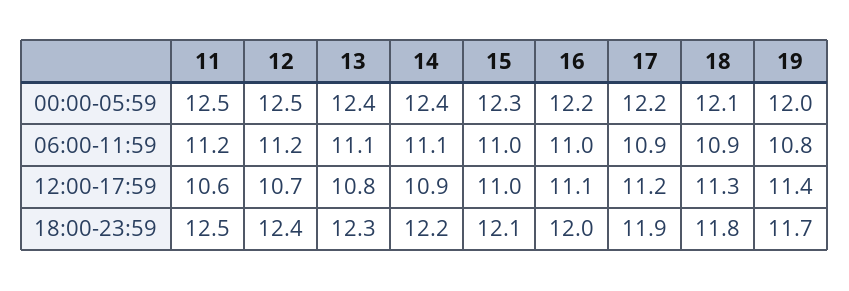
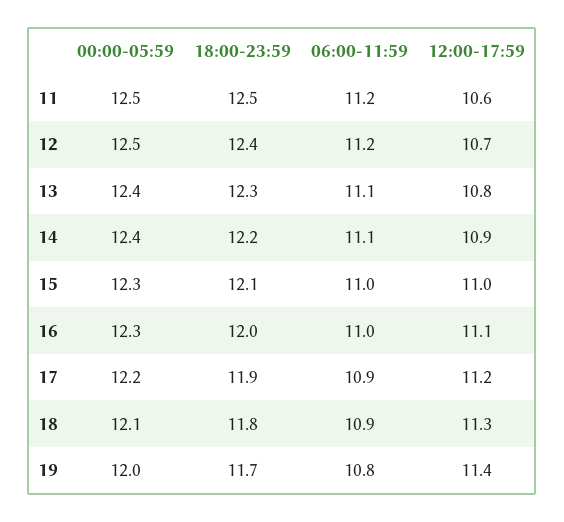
  {
    "11": {
      "00:00-05:59": 12.5,
      "06:00-11:59": 11.2,
      "12:00-17:59": 10.6,
      "18:00-23:59": 12.5
    },
    "12": {
      "00:00-05:59": 12.5,
      "06:00-11:59": 11.2,
      "12:00-17:59": 10.7,
      "18:00-23:59": 12.4
    },
    "13": {
      "00:00-05:59": 12.4,
      "06:00-11:59": 11.1,
      "12:00-17:59": 10.8,
      "18:00-23:59": 12.3
    },
    "14": {
      "00:00-05:59": 12.4,
      "06:00-11:59": 11.1,
      "12:00-17:59": 10.9,
      "18:00-23:59": 12.2
    },
    "15": {
      "00:00-05:59": 12.3,
      "06:00-11:59": 11,
      "12:00-17:59": 11,
      "18:00-23:59": 12.1
    },
    "16": {
-     "00:00-05:59": 12.2,
+     "00:00-05:59": 12.3,
      "06:00-11:59": 11,
      "12:00-17:59": 11.1,
      "18:00-23:59": 12
    },
    "17": {
      "00:00-05:59": 12.2,
      "06:00-11:59": 10.9,
      "12:00-17:59": 11.2,
      "18:00-23:59": 11.9
    },
    "18": {
      "00:00-05:59": 12.1,
      "06:00-11:59": 10.9,
      "12:00-17:59": 11.3,
      "18:00-23:59": 11.8
    },
    "19": {
      "00:00-05:59": 12,
      "06:00-11:59": 10.8,
      "12:00-17:59": 11.4,
      "18:00-23:59": 11.7
    }
  }

